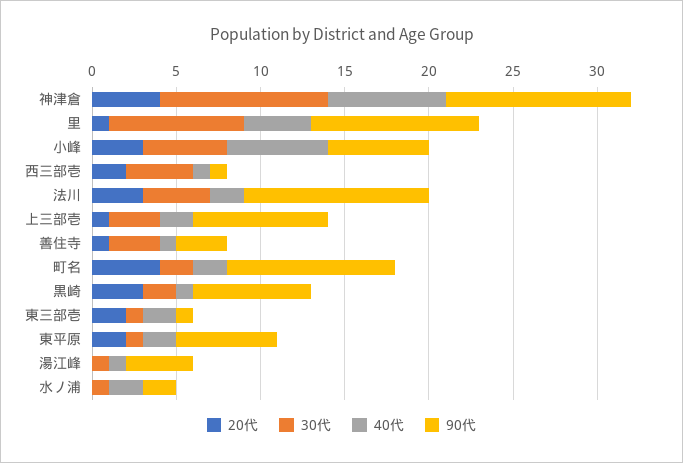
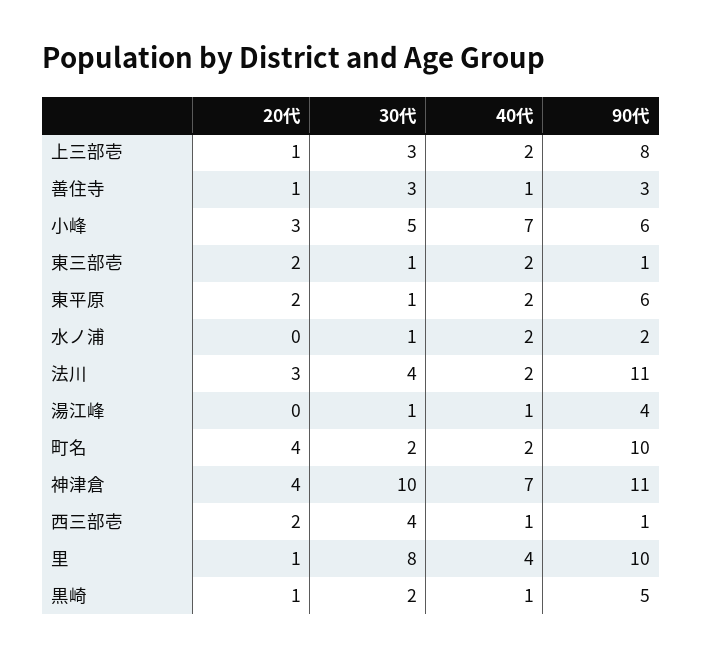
  {
    "20代": {
      "神津倉": 4,
      "里": 1,
      "小峰": 3,
      "西三部壱": 2,
      "法川": 3,
      "上三部壱": 1,
      "善住寺": 1,
      "町名": 4,
-     "黒崎": 3,
+     "黒崎": 1,
      "東三部壱": 2,
      "東平原": 2,
      "湯江峰": 0,
      "水ノ浦": 0
    },
    "30代": {
      "神津倉": 10,
      "里": 8,
      "小峰": 5,
      "西三部壱": 4,
      "法川": 4,
      "上三部壱": 3,
      "善住寺": 3,
      "町名": 2,
      "黒崎": 2,
      "東三部壱": 1,
      "東平原": 1,
      "湯江峰": 1,
      "水ノ浦": 1
    },
    "40代": {
      "神津倉": 7,
      "里": 4,
-     "小峰": 6,
+     "小峰": 7,
      "西三部壱": 1,
      "法川": 2,
      "上三部壱": 2,
      "善住寺": 1,
      "町名": 2,
      "黒崎": 1,
      "東三部壱": 2,
      "東平原": 2,
      "湯江峰": 1,
      "水ノ浦": 2
    },
    "90代": {
      "神津倉": 11,
      "里": 10,
      "小峰": 6,
      "西三部壱": 1,
      "法川": 11,
      "上三部壱": 8,
      "善住寺": 3,
      "町名": 10,
-     "黒崎": 7,
+     "黒崎": 5,
      "東三部壱": 1,
      "東平原": 6,
      "湯江峰": 4,
      "水ノ浦": 2
    }
  }

